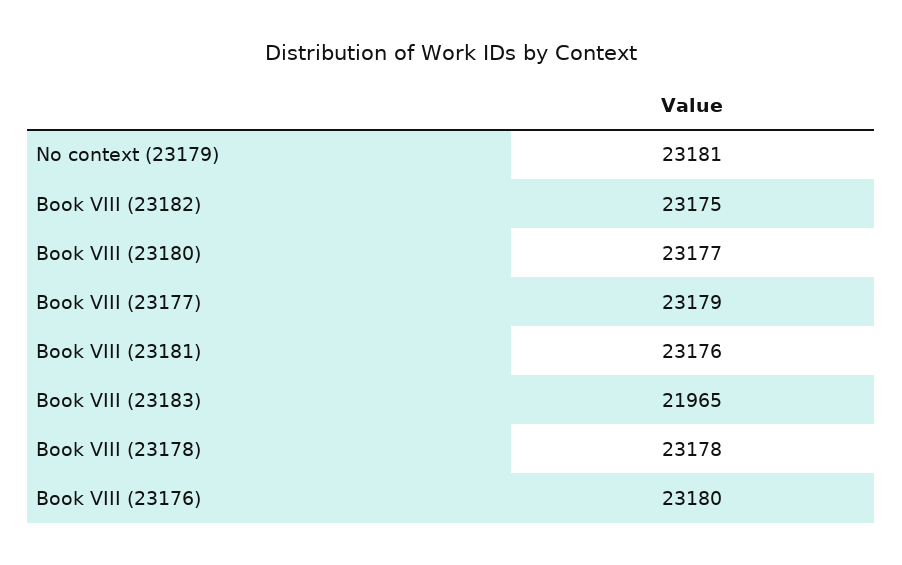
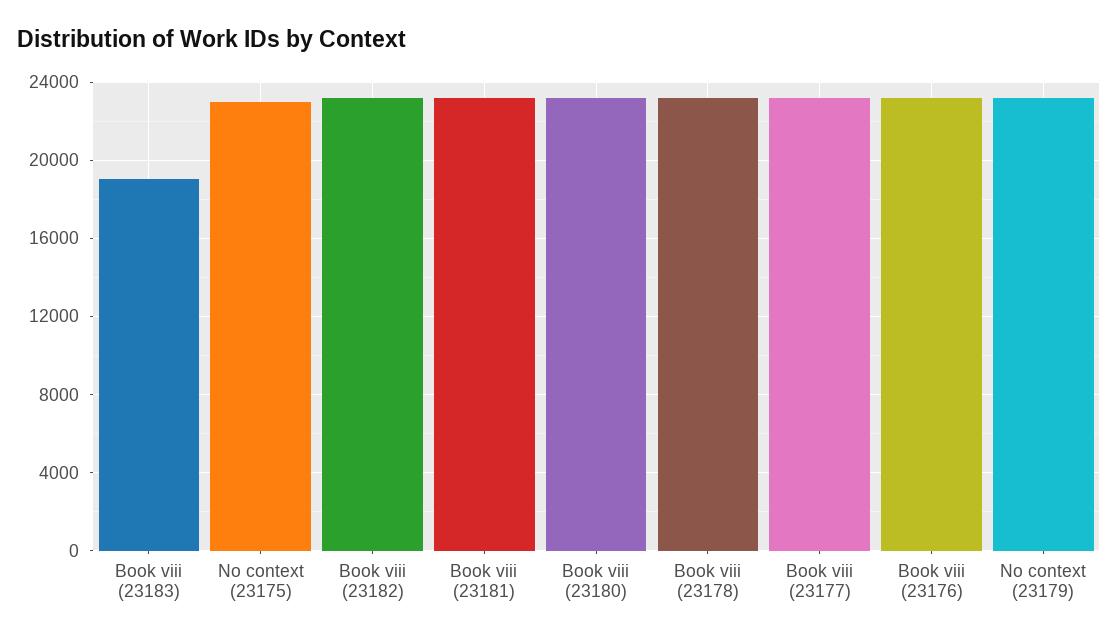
  {
    "No context (23179)": 23181,
    "Book VIII (23182)": 23175,
    "Book VIII (23180)": 23177,
    "Book VIII (23177)": 23179,
    "Book VIII (23181)": 23176,
-   "Book VIII (23183)": 21965,
+   "Book VIII (23183)": 19000,
    "Book VIII (23178)": 23178,
-   "Book VIII (23176)": 23180
+   "Book VIII (23176)": 23180,
+   "No context (23175)": 23000
  }

